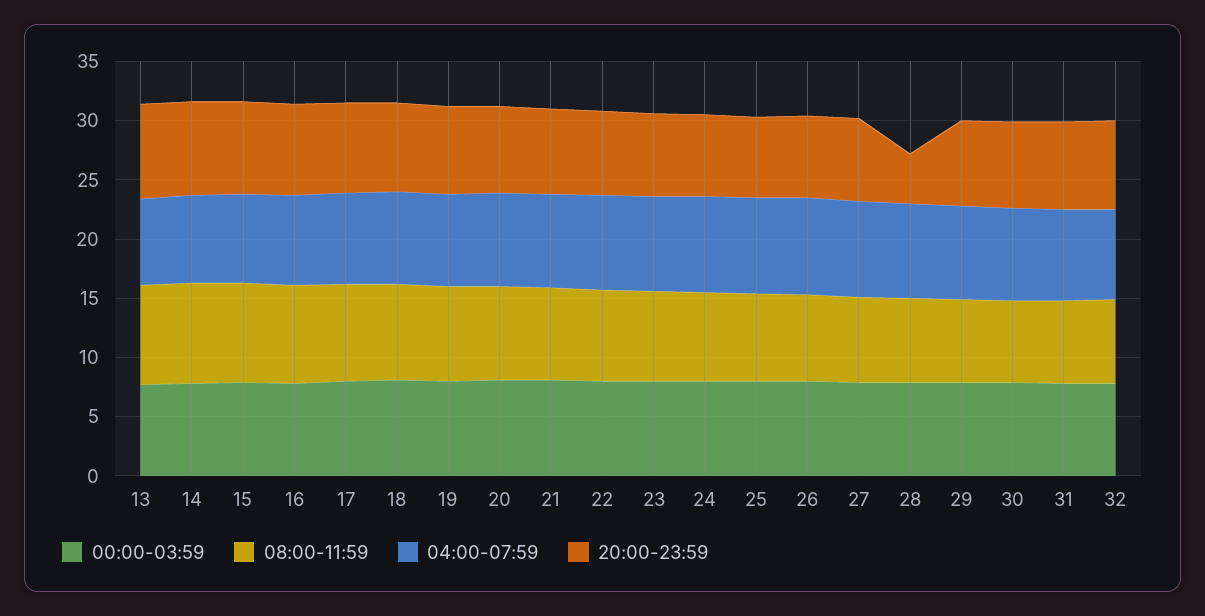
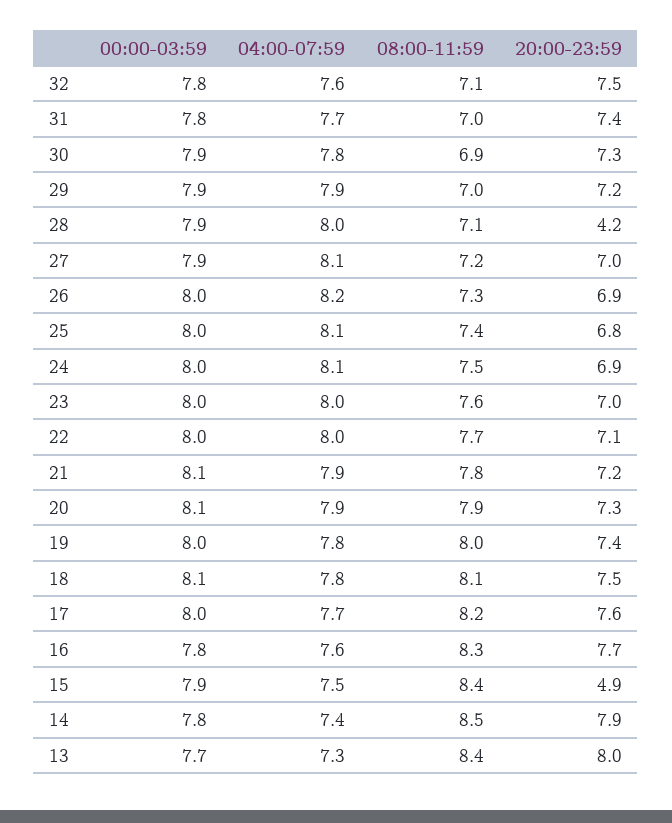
  {
    "00:00-03:59": {
      "13": 7.7,
      "14": 7.8,
      "15": 7.9,
      "16": 7.8,
      "17": 8,
      "18": 8.1,
      "19": 8,
      "20": 8.1,
      "21": 8.1,
      "22": 8,
      "23": 8,
      "24": 8,
      "25": 8,
      "26": 8,
      "27": 7.9,
      "28": 7.9,
      "29": 7.9,
      "30": 7.9,
      "31": 7.8,
      "32": 7.8
    },
    "08:00-11:59": {
      "13": 8.4,
      "14": 8.5,
      "15": 8.4,
      "16": 8.3,
      "17": 8.2,
      "18": 8.1,
      "19": 8,
      "20": 7.9,
      "21": 7.8,
      "22": 7.7,
      "23": 7.6,
      "24": 7.5,
      "25": 7.4,
      "26": 7.3,
      "27": 7.2,
      "28": 7.1,
      "29": 7,
      "30": 6.9,
      "31": 7,
      "32": 7.1
    },
    "04:00-07:59": {
      "13": 7.3,
      "14": 7.4,
      "15": 7.5,
      "16": 7.6,
      "17": 7.7,
      "18": 7.8,
      "19": 7.8,
      "20": 7.9,
      "21": 7.9,
      "22": 8,
      "23": 8,
      "24": 8.1,
      "25": 8.1,
      "26": 8.2,
      "27": 8.1,
      "28": 8,
      "29": 7.9,
      "30": 7.8,
      "31": 7.7,
      "32": 7.6
    },
    "20:00-23:59": {
      "13": 8,
      "14": 7.9,
-     "15": 8,
+     "15": 4.9,
      "16": 7.7,
      "17": 7.6,
      "18": 7.5,
      "19": 7.4,
      "20": 7.3,
      "21": 7.2,
      "22": 7.1,
      "23": 7,
      "24": 6.9,
      "25": 6.8,
      "26": 6.9,
      "27": 7,
      "28": 4.2,
      "29": 7.2,
      "30": 7.3,
      "31": 7.4,
      "32": 7.5
    }
  }

